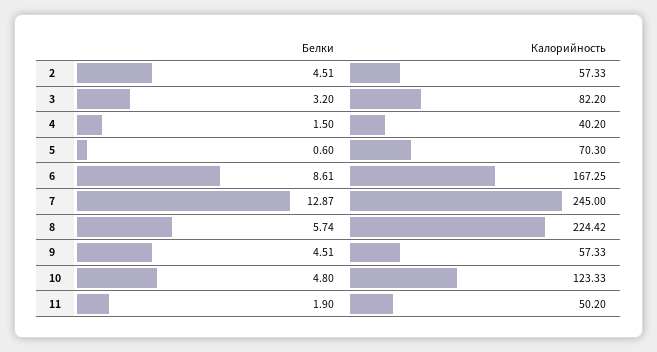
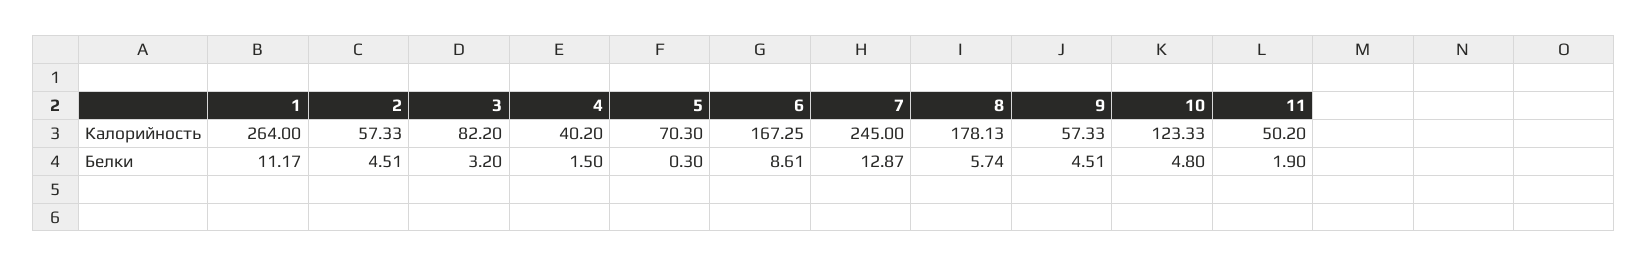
  {
    "Белки": {
      "2": 4.51,
      "3": 3.2,
      "4": 1.5,
-     "5": 0.6,
+     "5": 0.3,
      "6": 8.61,
      "7": 12.87,
      "8": 5.74,
      "9": 4.51,
      "10": 4.8,
-     "11": 1.9
+     "11": 1.9,
+     "1": 11.17
    },
    "Калорийность": {
      "2": 57.33,
      "3": 82.2,
      "4": 40.2,
      "5": 70.3,
      "6": 167.25,
      "7": 245,
-     "8": 224.42,
+     "8": 178.13,
      "9": 57.33,
      "10": 123.33,
-     "11": 50.2
+     "11": 50.2,
+     "1": 264
    }
  }

